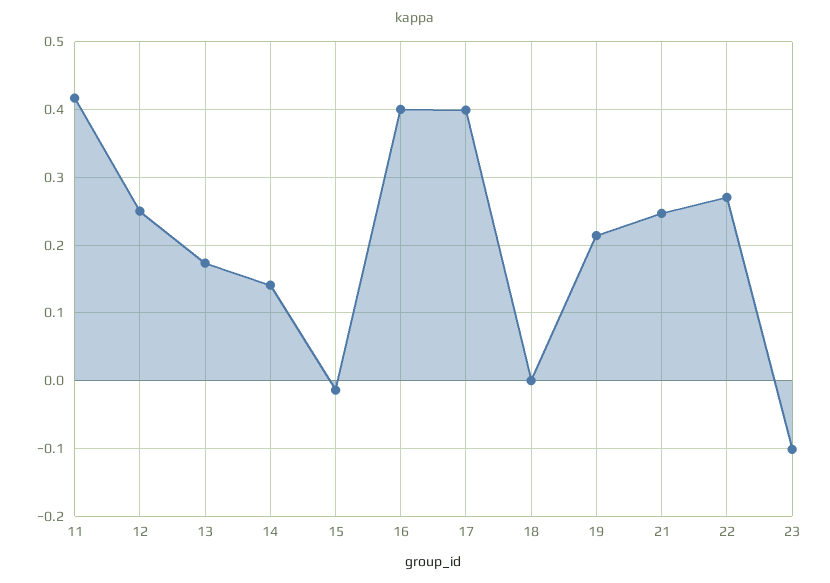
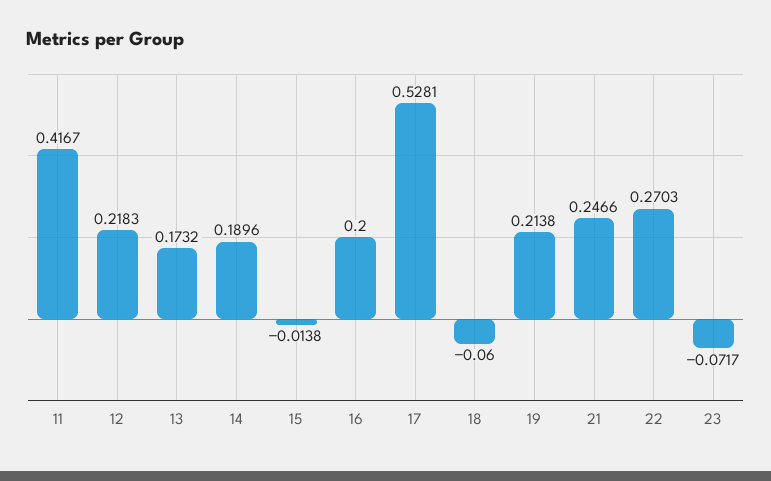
  {
    "11": 0.4167,
-   "12": 0.25,
+   "12": 0.2183,
    "13": 0.1732,
-   "14": 0.14,
+   "14": 0.1896,
    "15": -0.0138,
-   "16": 0.4,
+   "16": 0.2,
-   "17": 0.4,
+   "17": 0.5281,
-   "18": 0,
+   "18": -0.06,
    "19": 0.2138,
    "21": 0.2466,
    "22": 0.2703,
-   "23": -0.1
+   "23": -0.0717
  }

